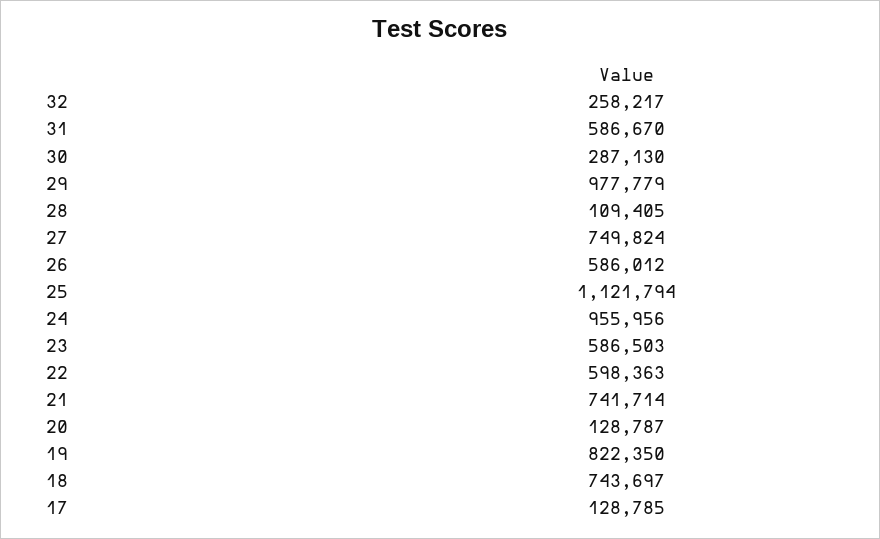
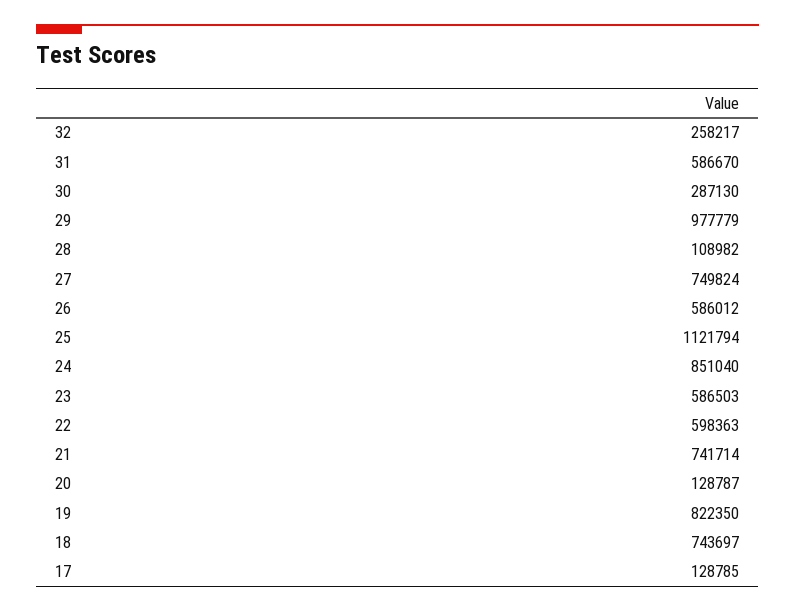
  {
    "32": 258217,
    "31": 586670,
    "30": 287130,
    "29": 977779,
-   "28": 109405,
+   "28": 108982,
    "27": 749824,
    "26": 586012,
    "25": 1121794,
-   "24": 955956,
+   "24": 851040,
    "23": 586503,
    "22": 598363,
    "21": 741714,
    "20": 128787,
    "19": 822350,
    "18": 743697,
    "17": 128785
  }

